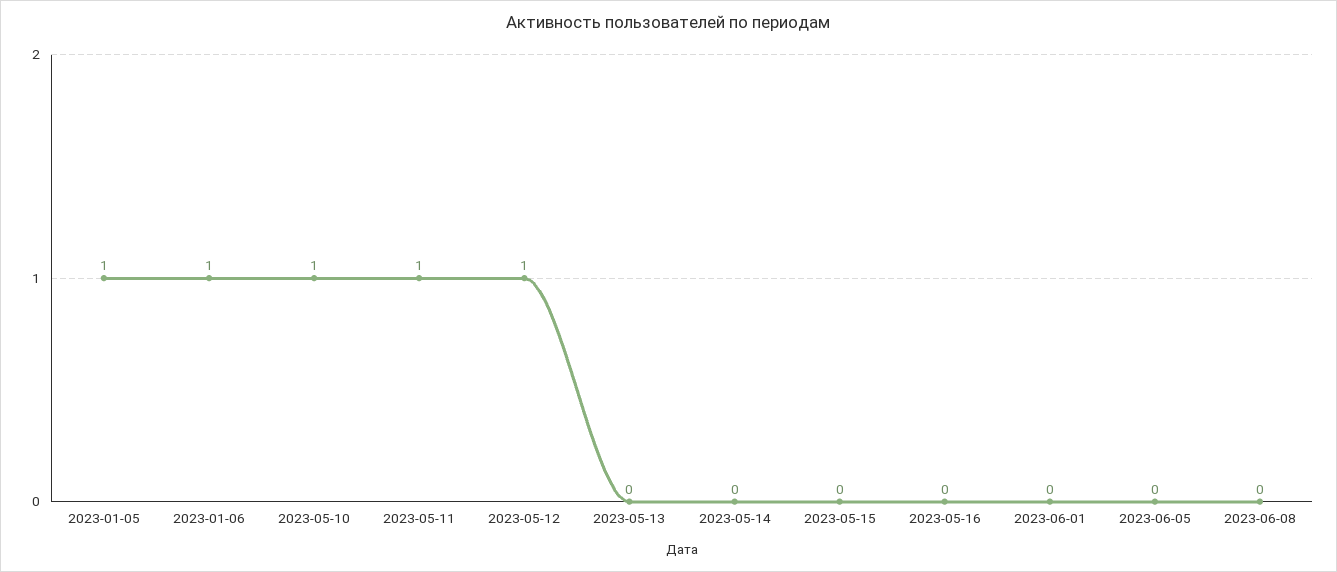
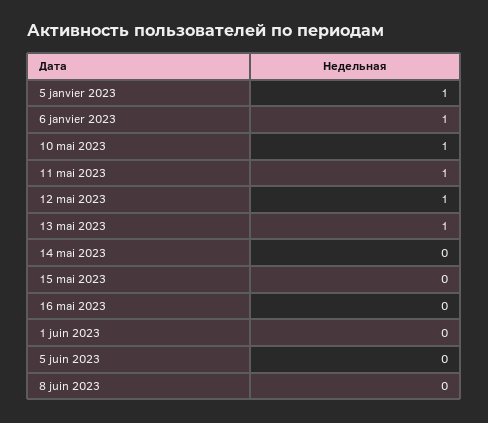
  {
    "2023-01-05": 1,
    "2023-01-06": 1,
    "2023-05-10": 1,
    "2023-05-11": 1,
    "2023-05-12": 1,
-   "2023-05-13": 0,
+   "2023-05-13": 1,
    "2023-05-14": 0,
    "2023-05-15": 0,
    "2023-05-16": 0,
    "2023-06-01": 0,
    "2023-06-05": 0,
    "2023-06-08": 0
  }

